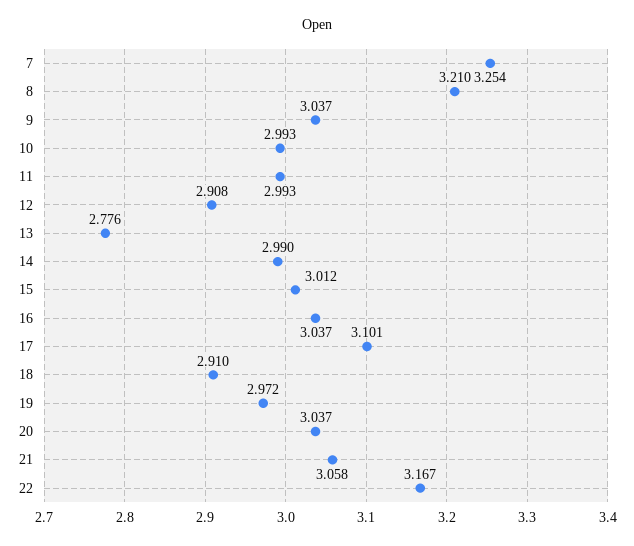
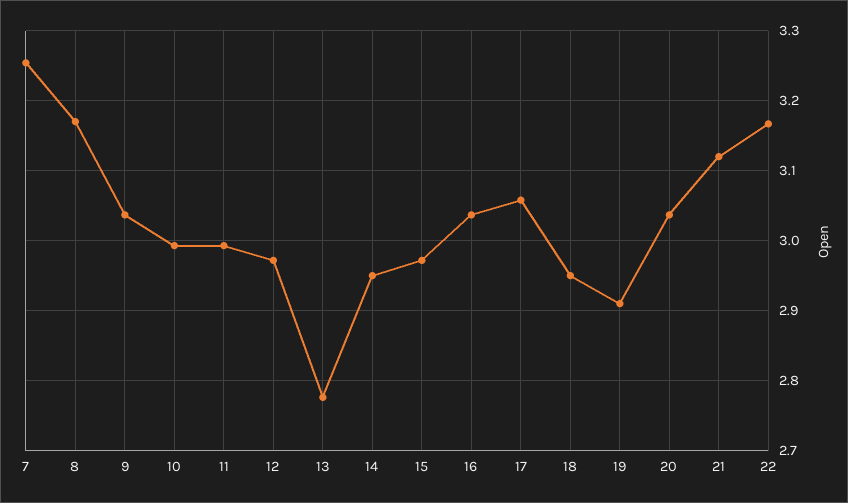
  {
    "7": 3.254,
-   "8": 3.21,
+   "8": 3.17,
    "9": 3.037,
    "10": 2.993,
    "11": 2.993,
-   "12": 2.908,
+   "12": 2.97,
    "13": 2.776,
-   "14": 2.99,
+   "14": 2.95,
-   "15": 3.012,
+   "15": 2.97,
    "16": 3.037,
-   "17": 3.101,
+   "17": 3.06,
-   "18": 2.91,
+   "18": 2.95,
-   "19": 2.972,
+   "19": 2.91,
    "20": 3.037,
-   "21": 3.058,
+   "21": 3.12,
    "22": 3.167
  }

